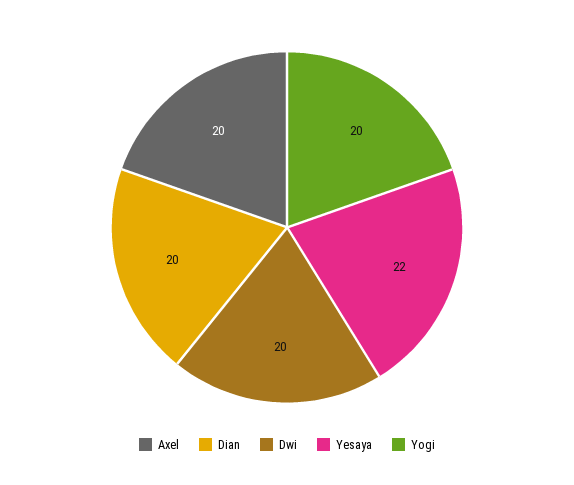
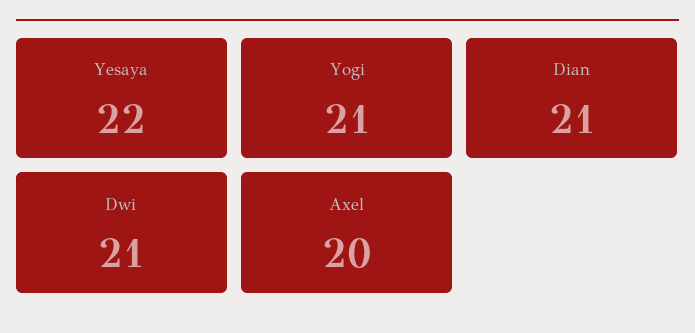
  {
    "Axel": 20,
-   "Dian": 20,
+   "Dian": 21,
-   "Dwi": 20,
+   "Dwi": 21,
    "Yesaya": 22,
-   "Yogi": 20
+   "Yogi": 21
  }

